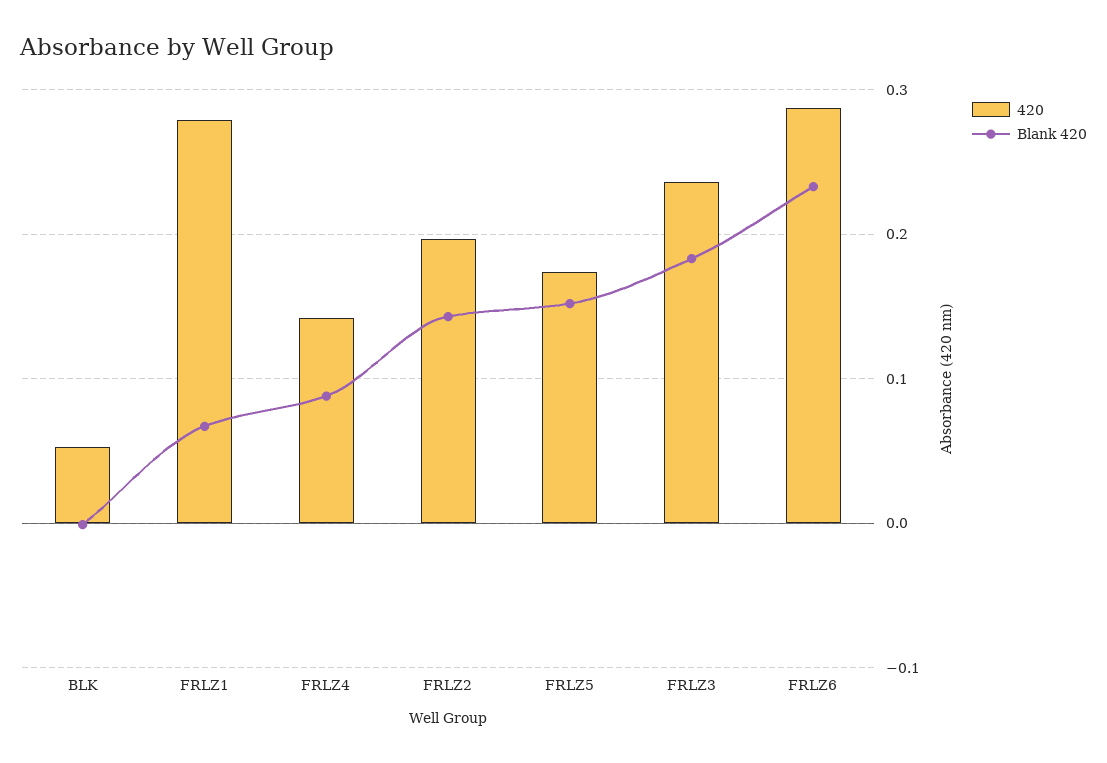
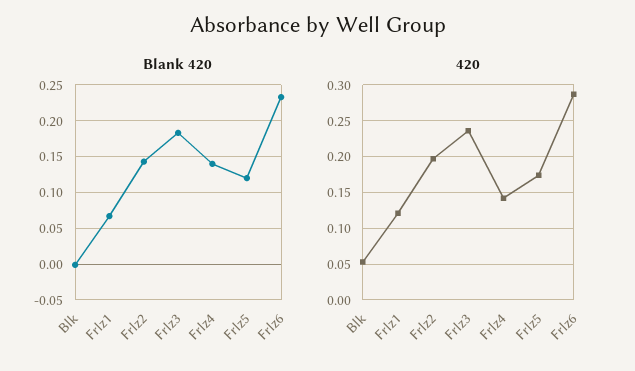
  {
    "420": {
      "BLK": 0.05,
-     "FRLZ1": 0.28,
+     "FRLZ1": 0.12,
      "FRLZ4": 0.14,
      "FRLZ2": 0.2,
      "FRLZ5": 0.17,
      "FRLZ3": 0.24,
      "FRLZ6": 0.29
    },
    "Blank 420": {
      "BLK": 0,
      "FRLZ1": 0.07,
-     "FRLZ4": 0.09,
+     "FRLZ4": 0.14,
      "FRLZ2": 0.14,
-     "FRLZ5": 0.15,
+     "FRLZ5": 0.12,
      "FRLZ3": 0.18,
      "FRLZ6": 0.23
    }
  }

